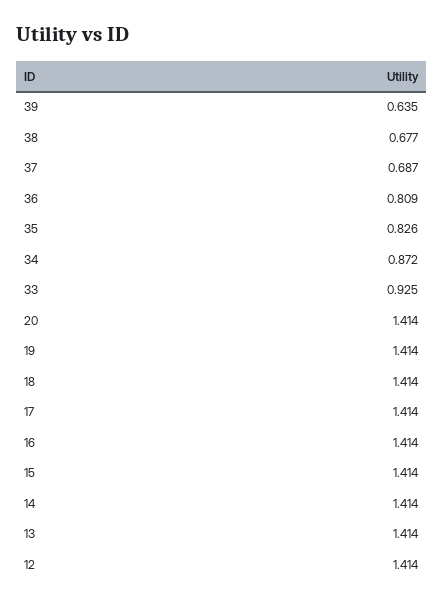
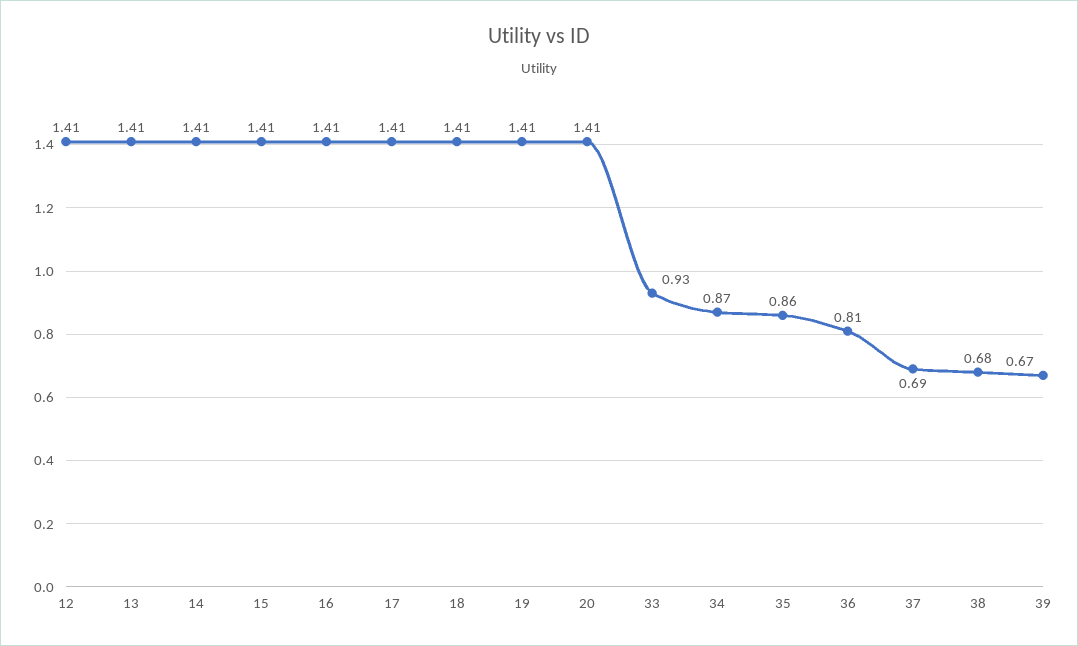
  {
-   "39": 0.635,
+   "39": 0.67,
    "38": 0.677,
    "37": 0.687,
    "36": 0.809,
-   "35": 0.826,
+   "35": 0.86,
    "34": 0.872,
    "33": 0.925,
    "20": 1.414,
    "19": 1.414,
    "18": 1.414,
    "17": 1.414,
    "16": 1.414,
    "15": 1.414,
    "14": 1.414,
    "13": 1.414,
    "12": 1.414
  }

